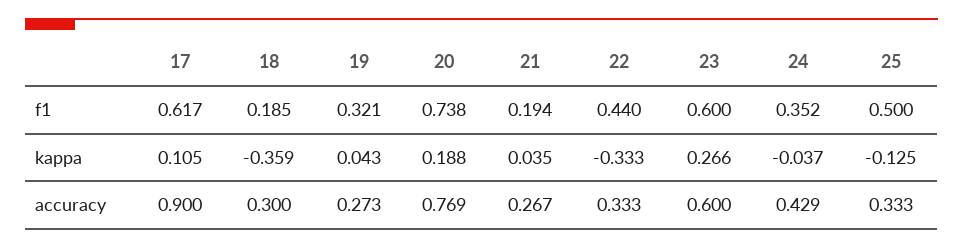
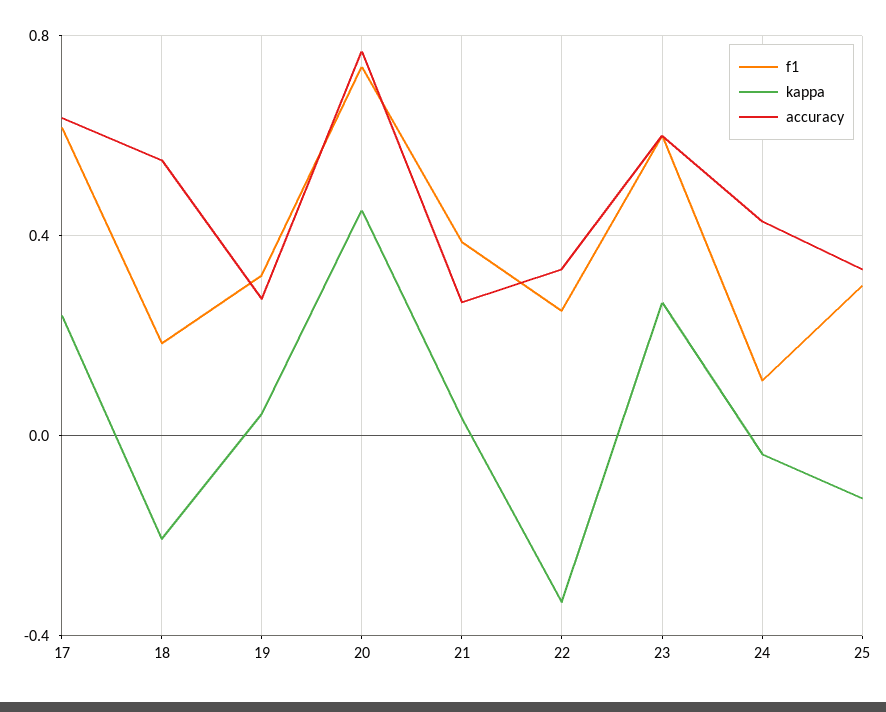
  {
    "f1": {
      "17": 0.617,
      "18": 0.185,
      "19": 0.321,
      "20": 0.738,
-     "21": 0.194,
+     "21": 0.4,
-     "22": 0.44,
+     "22": 0.25,
      "23": 0.6,
-     "24": 0.352,
+     "24": 0.1,
-     "25": 0.5
+     "25": 0.3
    },
    "kappa": {
-     "17": 0.105,
+     "17": 0.25,
-     "18": -0.359,
+     "18": -0.2,
      "19": 0.043,
-     "20": 0.188,
+     "20": 0.45,
      "21": 0.035,
      "22": -0.333,
      "23": 0.266,
      "24": -0.037,
      "25": -0.125
    },
    "accuracy": {
-     "17": 0.9,
+     "17": 0.65,
-     "18": 0.3,
+     "18": 0.55,
      "19": 0.273,
      "20": 0.769,
      "21": 0.267,
      "22": 0.333,
      "23": 0.6,
      "24": 0.429,
      "25": 0.333
    }
  }

